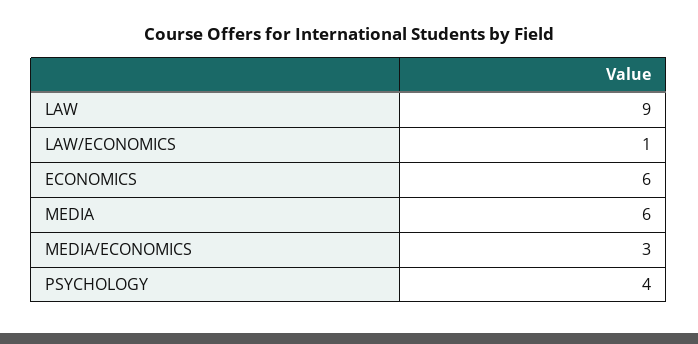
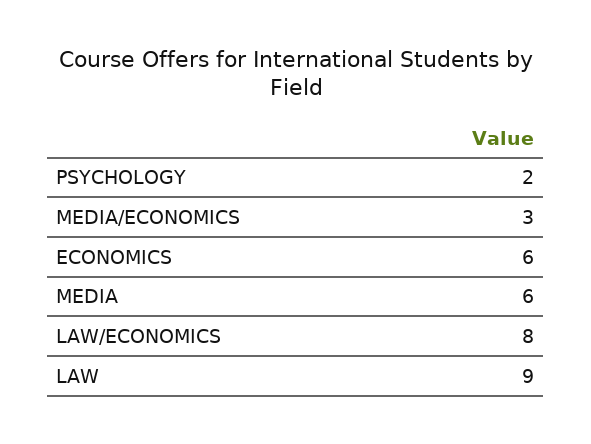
  {
    "LAW": 9,
-   "LAW/ECONOMICS": 1,
+   "LAW/ECONOMICS": 8,
    "ECONOMICS": 6,
    "MEDIA": 6,
    "MEDIA/ECONOMICS": 3,
-   "PSYCHOLOGY": 4
+   "PSYCHOLOGY": 2
  }

